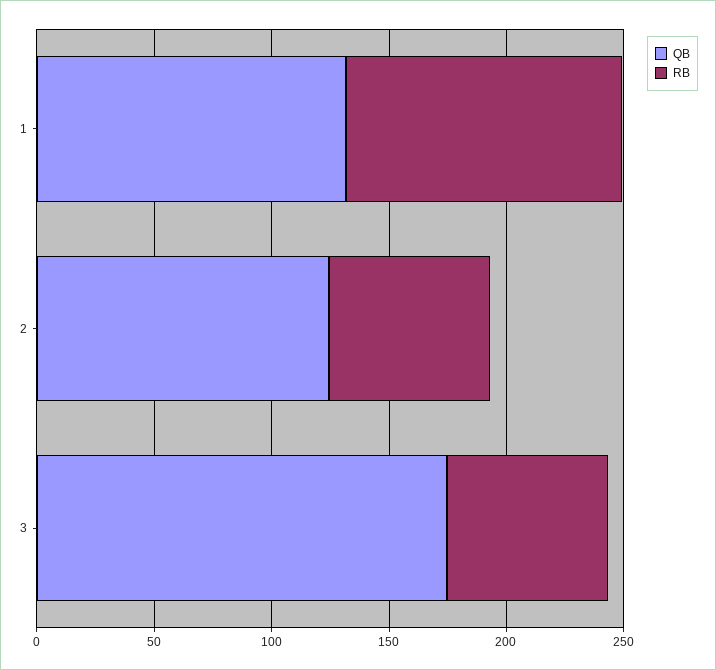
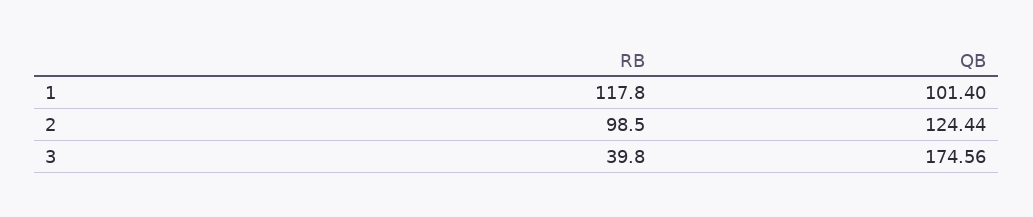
  {
    "QB": {
-     "1": 130,
+     "1": 101.4,
      "2": 124.44,
      "3": 174.56
    },
    "RB": {
      "1": 117.8,
-     "2": 70,
+     "2": 98.5,
-     "3": 70
+     "3": 39.8
    }
  }

